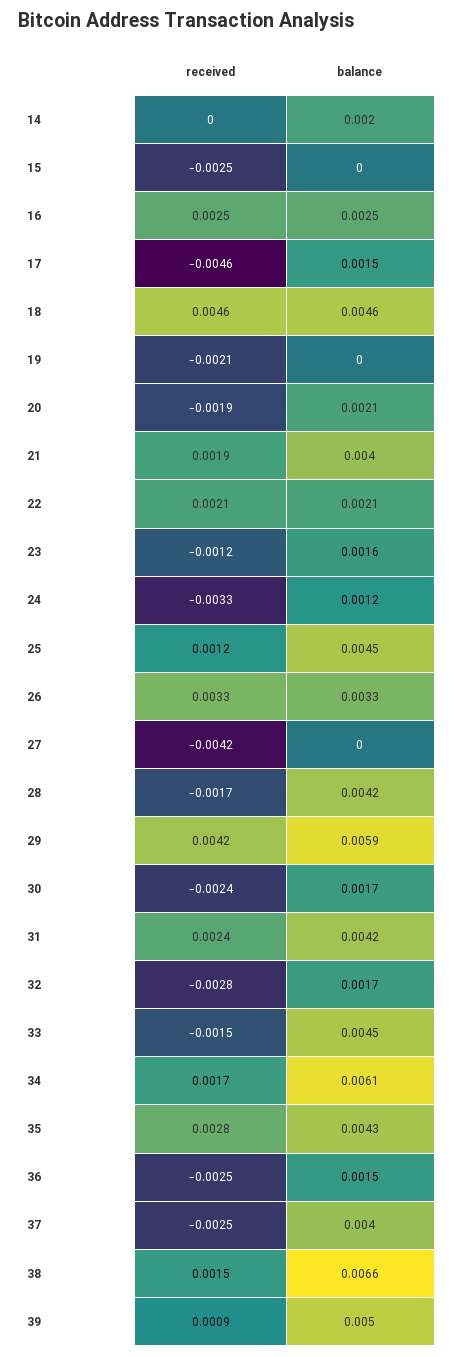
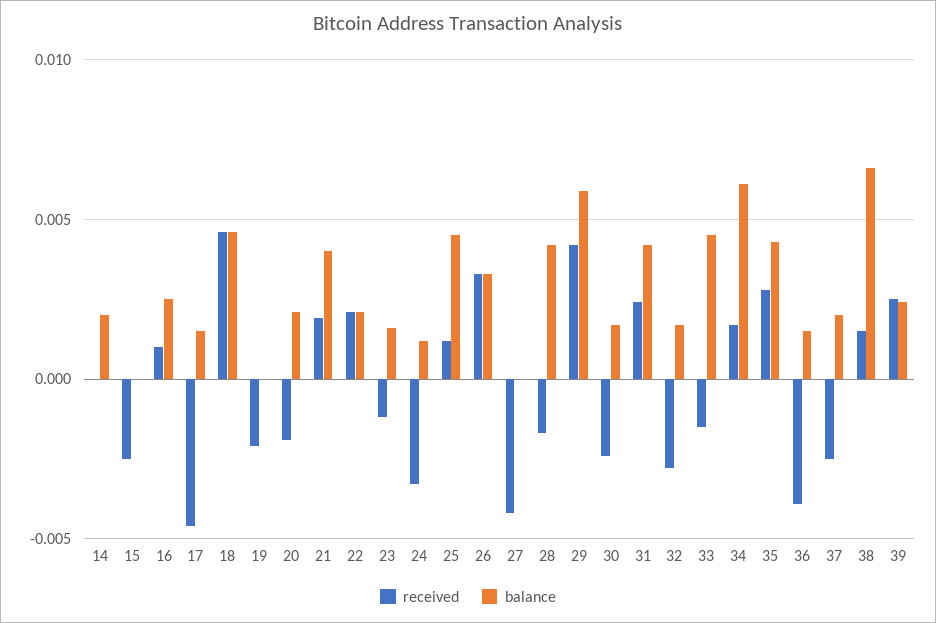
  {
    "received": {
      "14": 0,
      "15": -0.0025,
-     "16": 0.0025,
+     "16": 0.001,
      "17": -0.0046,
      "18": 0.0046,
      "19": -0.0021,
      "20": -0.0019,
      "21": 0.0019,
      "22": 0.0021,
      "23": -0.0012,
      "24": -0.0033,
      "25": 0.0012,
      "26": 0.0033,
      "27": -0.0042,
      "28": -0.0017,
      "29": 0.0042,
      "30": -0.0024,
      "31": 0.0024,
      "32": -0.0028,
      "33": -0.0015,
      "34": 0.0017,
      "35": 0.0028,
-     "36": -0.0025,
+     "36": -0.004,
      "37": -0.0025,
      "38": 0.0015,
-     "39": 0.0009
+     "39": 0.0025
    },
    "balance": {
      "14": 0.002,
      "15": 0,
      "16": 0.0025,
      "17": 0.0015,
      "18": 0.0046,
      "19": 0,
      "20": 0.0021,
      "21": 0.004,
      "22": 0.0021,
      "23": 0.0016,
      "24": 0.0012,
      "25": 0.0045,
      "26": 0.0033,
      "27": 0,
      "28": 0.0042,
      "29": 0.0059,
      "30": 0.0017,
      "31": 0.0042,
      "32": 0.0017,
      "33": 0.0045,
      "34": 0.0061,
      "35": 0.0043,
      "36": 0.0015,
-     "37": 0.004,
+     "37": 0.002,
      "38": 0.0066,
-     "39": 0.005
+     "39": 0.0025
    }
  }

